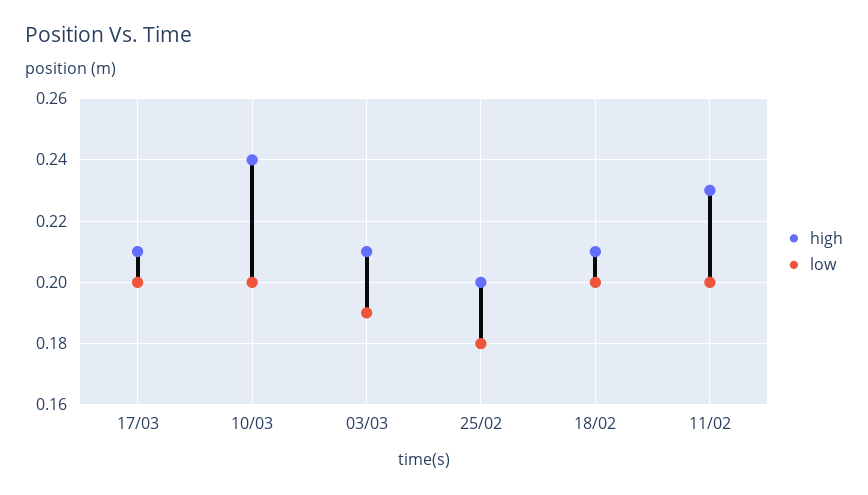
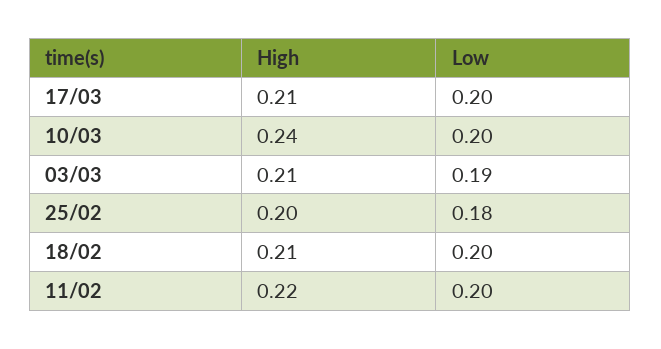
  {
    "high": {
      "17/03": 0.21,
      "10/03": 0.24,
      "03/03": 0.21,
      "25/02": 0.2,
      "18/02": 0.21,
-     "11/02": 0.23
+     "11/02": 0.22
    },
    "low": {
      "17/03": 0.2,
      "10/03": 0.2,
      "03/03": 0.19,
      "25/02": 0.18,
      "18/02": 0.2,
      "11/02": 0.2
    }
  }

